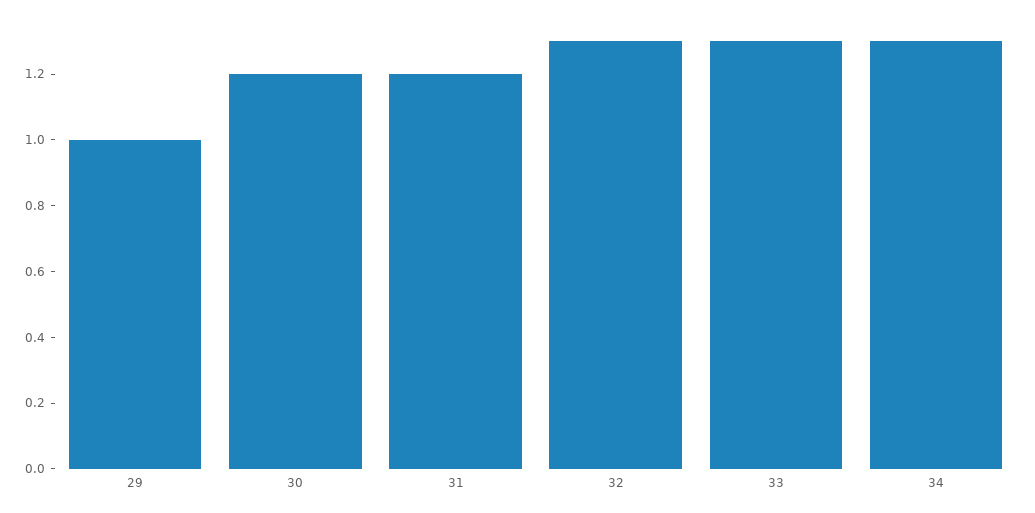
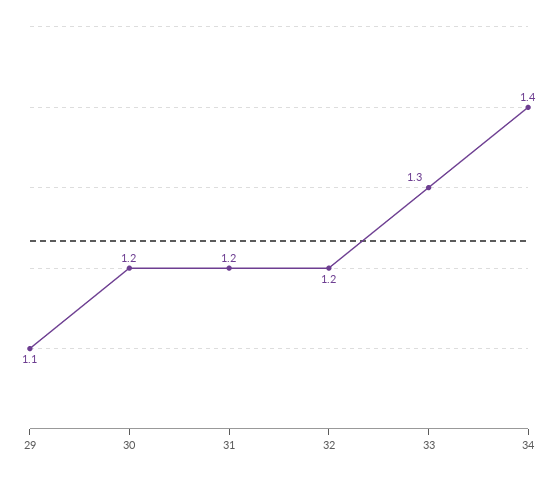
  {
-   "29": 1,
+   "29": 1.1,
    "30": 1.2,
    "31": 1.2,
-   "32": 1.3,
+   "32": 1.2,
    "33": 1.3,
-   "34": 1.3
+   "34": 1.4
  }

